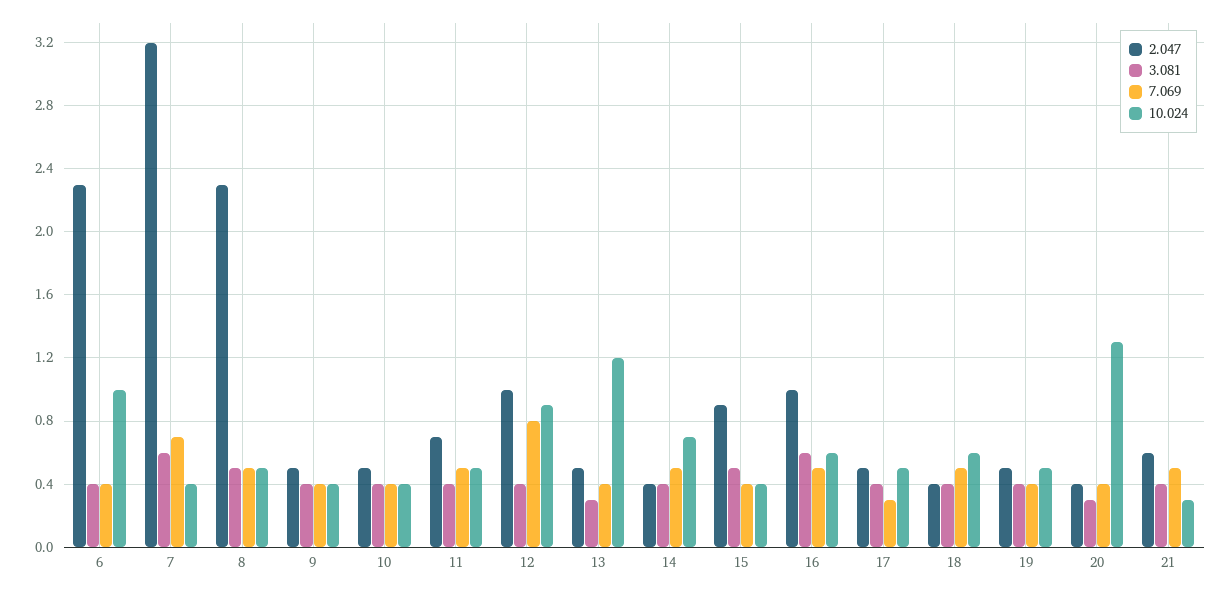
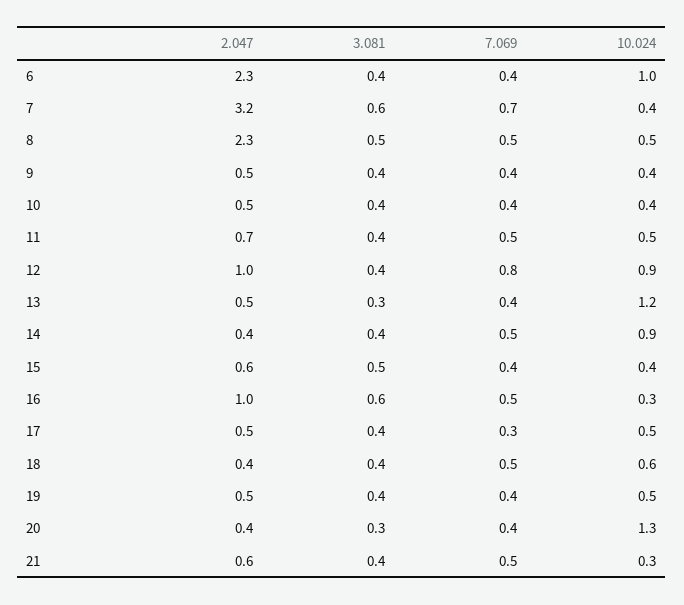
  {
    "2.047": {
      "6": 2.3,
      "7": 3.2,
      "8": 2.3,
      "9": 0.5,
      "10": 0.5,
      "11": 0.7,
      "12": 1,
      "13": 0.5,
      "14": 0.4,
-     "15": 0.9,
+     "15": 0.6,
      "16": 1,
      "17": 0.5,
      "18": 0.4,
      "19": 0.5,
      "20": 0.4,
      "21": 0.6
    },
    "3.081": {
      "6": 0.4,
      "7": 0.6,
      "8": 0.5,
      "9": 0.4,
      "10": 0.4,
      "11": 0.4,
      "12": 0.4,
      "13": 0.3,
      "14": 0.4,
      "15": 0.5,
      "16": 0.6,
      "17": 0.4,
      "18": 0.4,
      "19": 0.4,
      "20": 0.3,
      "21": 0.4
    },
    "7.069": {
      "6": 0.4,
      "7": 0.7,
      "8": 0.5,
      "9": 0.4,
      "10": 0.4,
      "11": 0.5,
      "12": 0.8,
      "13": 0.4,
      "14": 0.5,
      "15": 0.4,
      "16": 0.5,
      "17": 0.3,
      "18": 0.5,
      "19": 0.4,
      "20": 0.4,
      "21": 0.5
    },
    "10.024": {
      "6": 1,
      "7": 0.4,
      "8": 0.5,
      "9": 0.4,
      "10": 0.4,
      "11": 0.5,
      "12": 0.9,
      "13": 1.2,
-     "14": 0.7,
+     "14": 0.9,
      "15": 0.4,
-     "16": 0.6,
+     "16": 0.3,
      "17": 0.5,
      "18": 0.6,
      "19": 0.5,
      "20": 1.3,
      "21": 0.3
    }
  }

